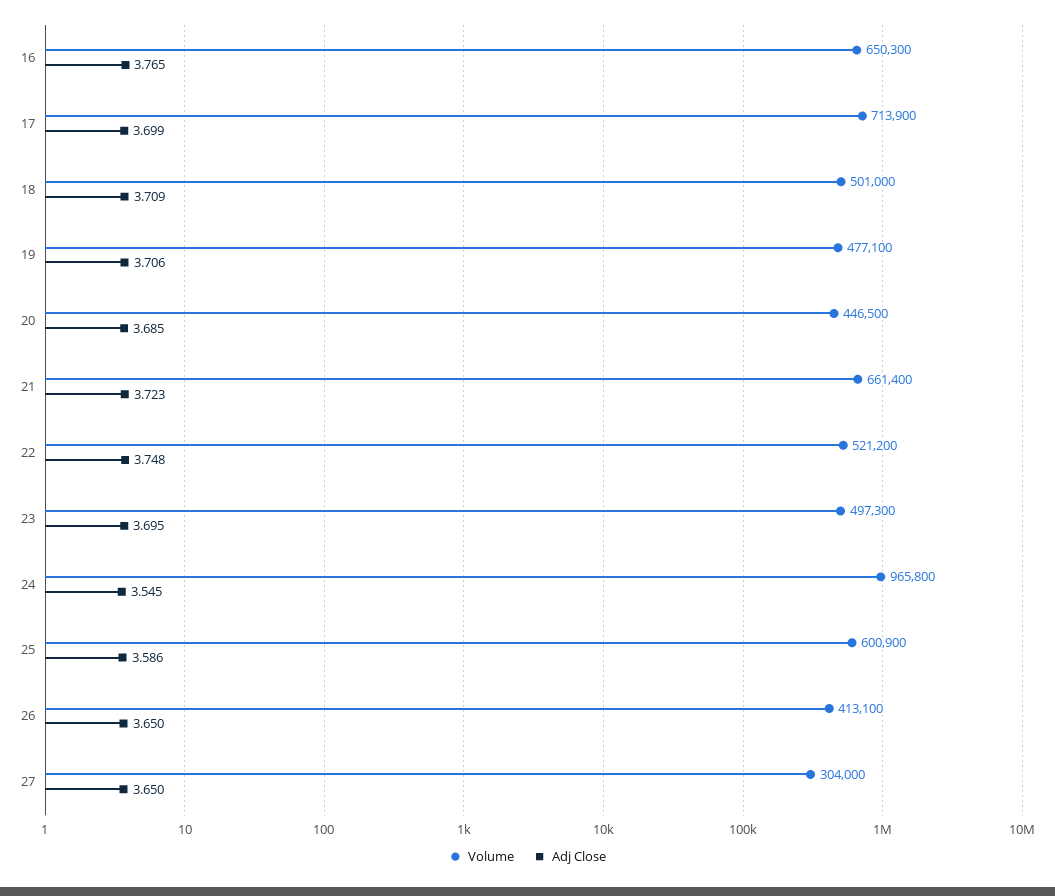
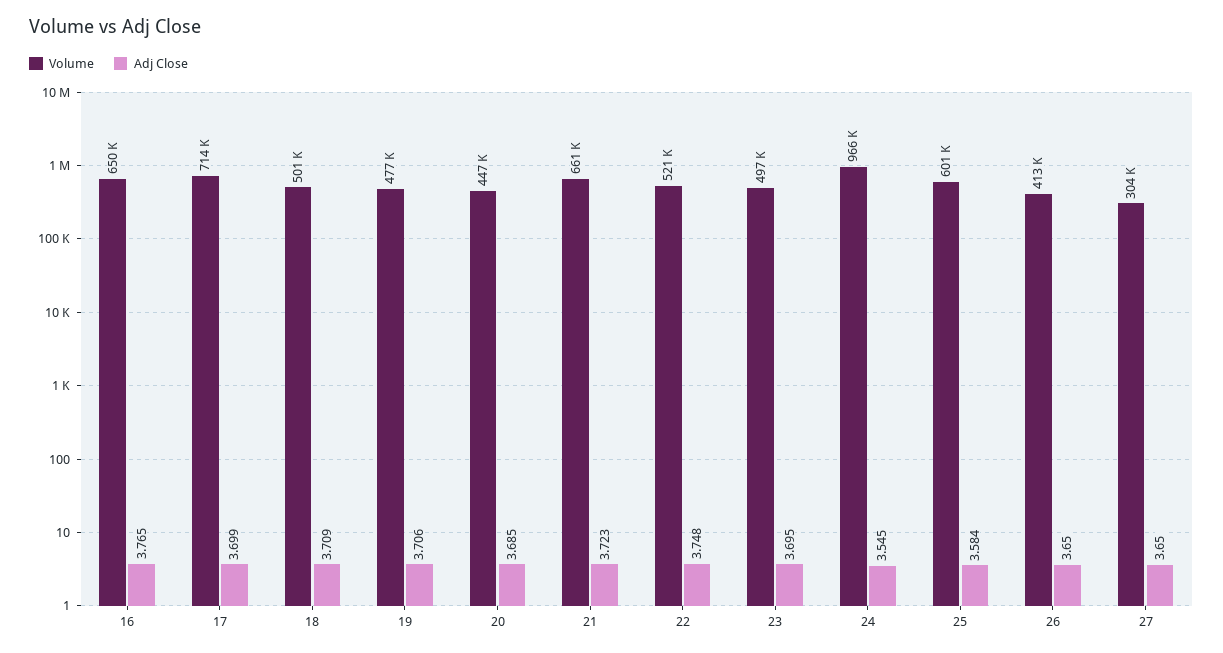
  {
    "Volume": {
      "16": 650300,
      "17": 713900,
      "18": 501000,
      "19": 477100,
      "20": 446500,
      "21": 661400,
      "22": 521200,
      "23": 497300,
      "24": 965800,
      "25": 600900,
      "26": 413100,
      "27": 304000
    },
    "Adj Close": {
      "16": 3.765,
      "17": 3.699,
      "18": 3.709,
      "19": 3.706,
      "20": 3.685,
      "21": 3.723,
      "22": 3.748,
      "23": 3.695,
      "24": 3.545,
-     "25": 3.586,
+     "25": 3.584,
      "26": 3.65,
      "27": 3.65
    }
  }

